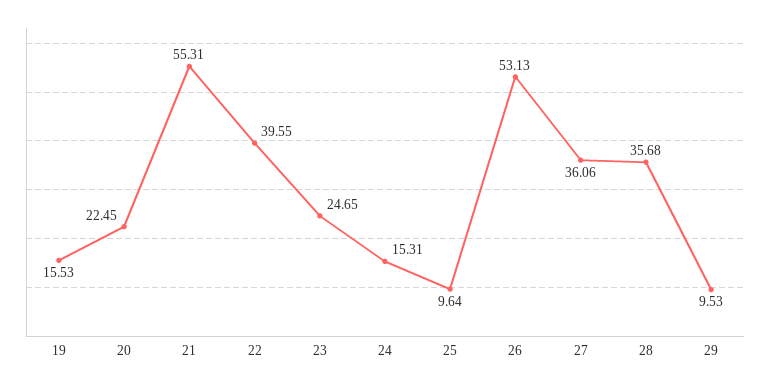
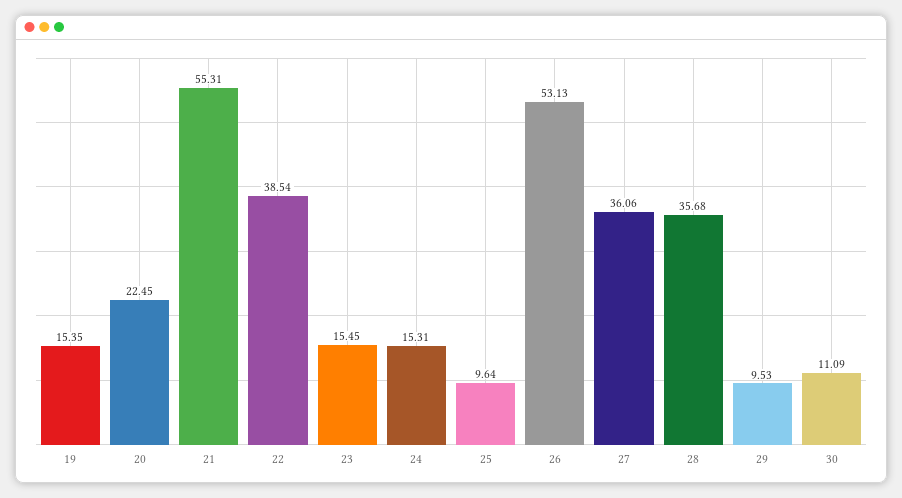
  {
-   "19": 15.53,
+   "19": 15.35,
    "20": 22.45,
    "21": 55.31,
-   "22": 39.55,
+   "22": 38.54,
-   "23": 24.65,
+   "23": 15.45,
    "24": 15.31,
    "25": 9.64,
    "26": 53.13,
    "27": 36.06,
    "28": 35.68,
-   "29": 9.53
+   "29": 9.53,
+   "30": 11.09
  }

